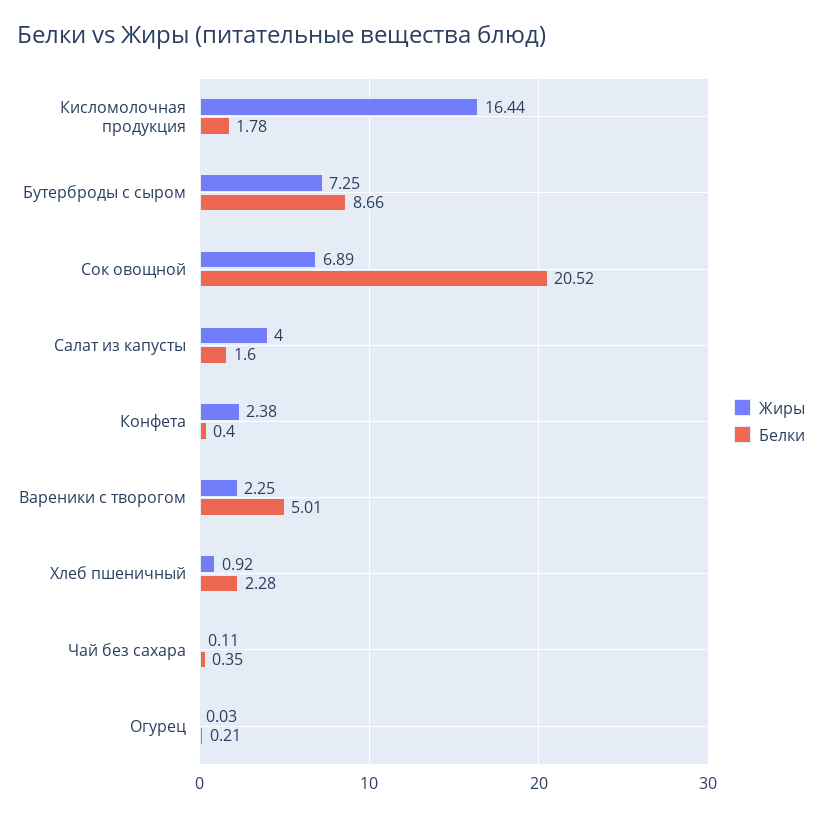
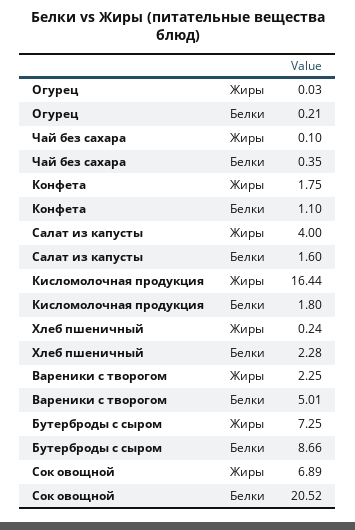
  {
    "Жиры": {
      "Кисломолочная продукция": 16.44,
      "Бутерброды с сыром": 7.25,
      "Сок овощной": 6.89,
      "Салат из капусты": 4,
-     "Конфета": 2.38,
+     "Конфета": 1.75,
      "Вареники с творогом": 2.25,
-     "Хлеб пшеничный": 0.92,
+     "Хлеб пшеничный": 0.24,
-     "Чай без сахара": 0.11,
+     "Чай без сахара": 0.1,
      "Огурец": 0.03
    },
    "Белки": {
-     "Кисломолочная продукция": 1.78,
+     "Кисломолочная продукция": 1.8,
      "Бутерброды с сыром": 8.66,
      "Сок овощной": 20.52,
      "Салат из капусты": 1.6,
-     "Конфета": 0.4,
+     "Конфета": 1.1,
      "Вареники с творогом": 5.01,
      "Хлеб пшеничный": 2.28,
      "Чай без сахара": 0.35,
      "Огурец": 0.21
    }
  }

